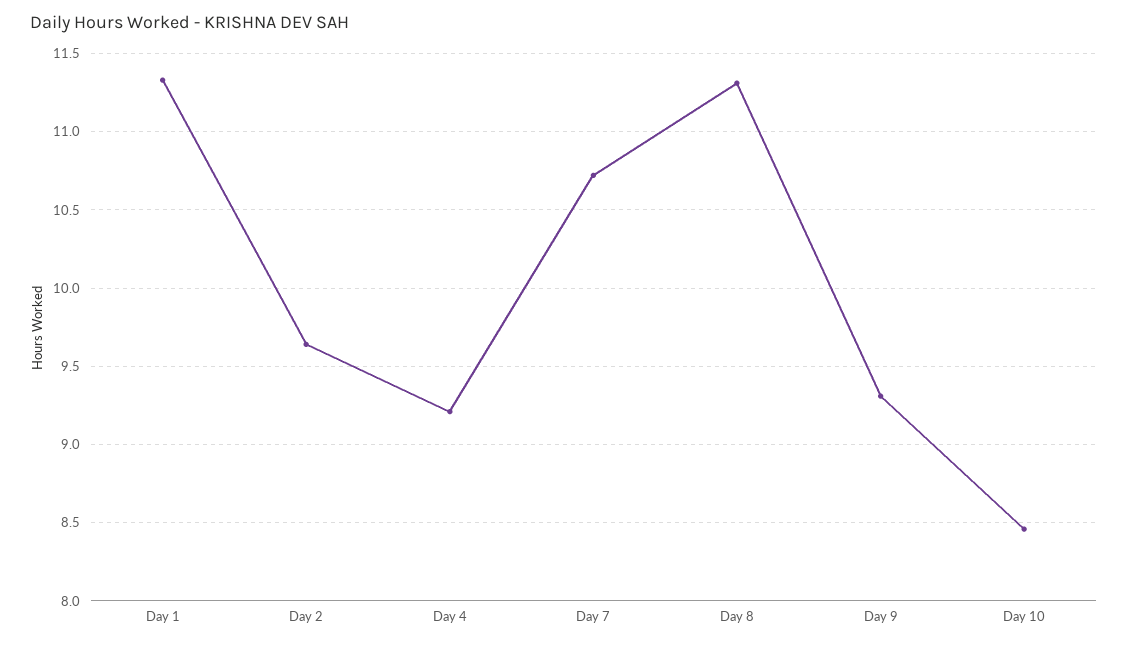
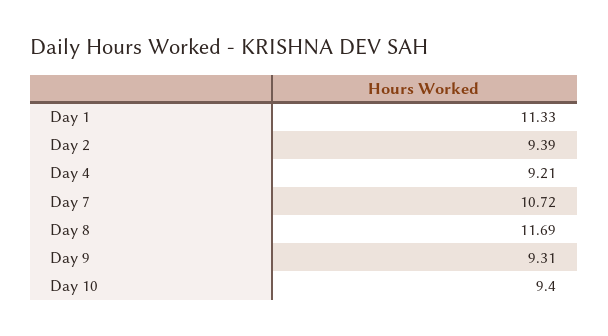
  {
    "Day 1": 11.33,
-   "Day 2": 9.65,
+   "Day 2": 9.39,
    "Day 4": 9.21,
    "Day 7": 10.72,
-   "Day 8": 11.3,
+   "Day 8": 11.69,
    "Day 9": 9.31,
-   "Day 10": 8.45
+   "Day 10": 9.4
  }

